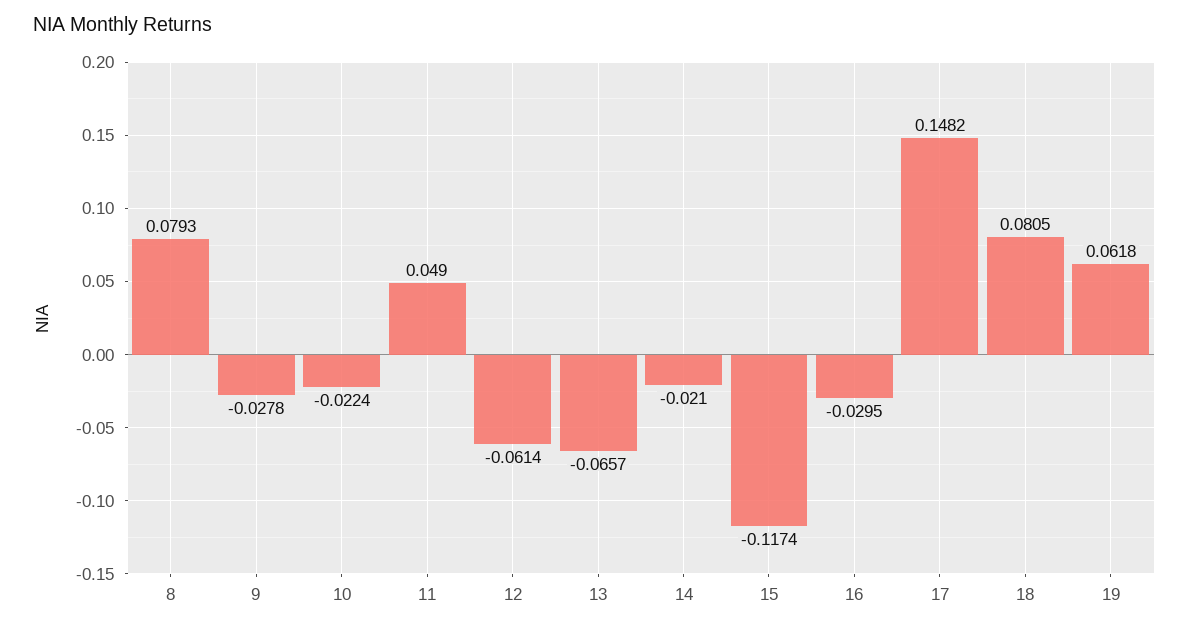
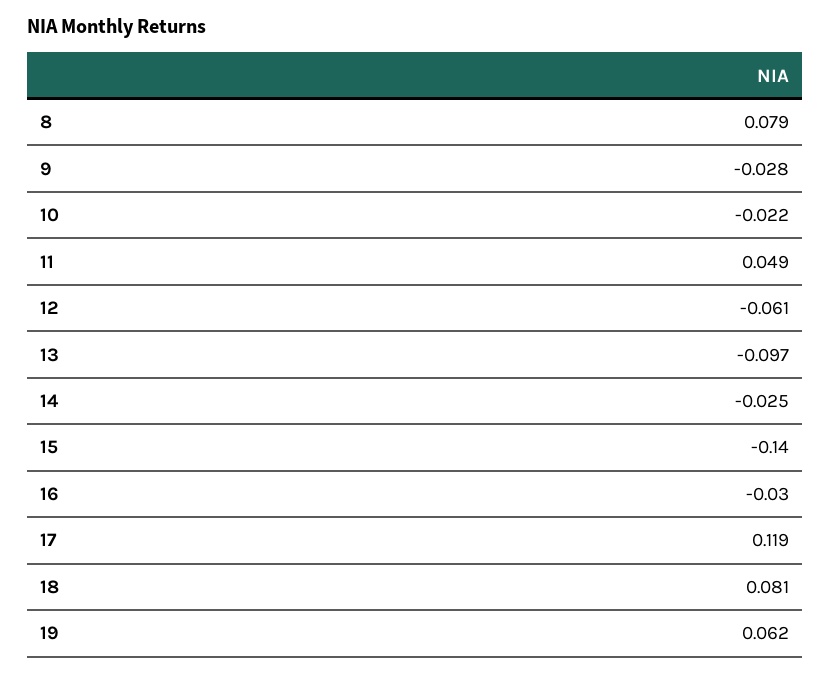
  {
    "8": 0.0793,
    "9": -0.0278,
    "10": -0.0224,
    "11": 0.049,
    "12": -0.0614,
-   "13": -0.0657,
+   "13": -0.097,
-   "14": -0.021,
+   "14": -0.025,
-   "15": -0.1174,
+   "15": -0.14,
    "16": -0.0295,
-   "17": 0.1482,
+   "17": 0.119,
    "18": 0.0805,
    "19": 0.0618
  }

